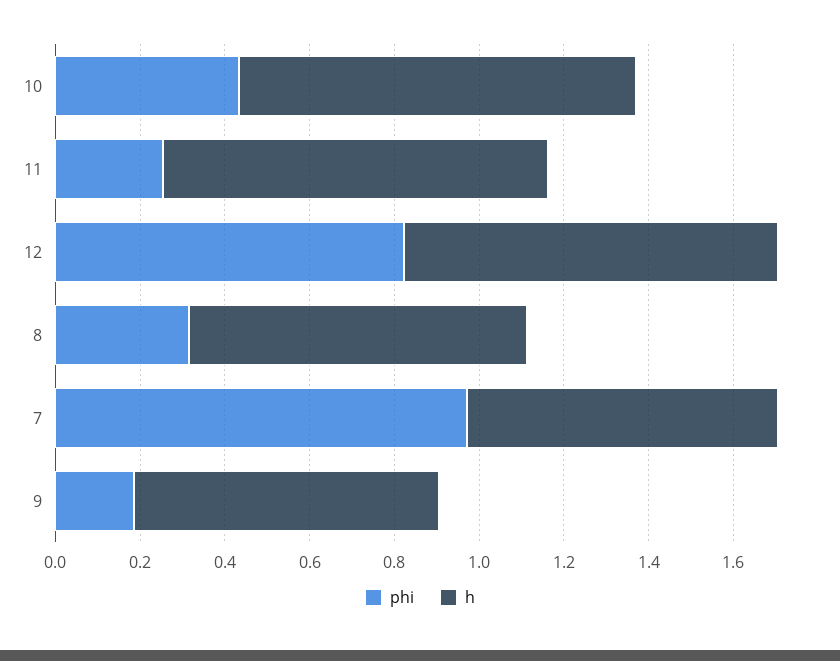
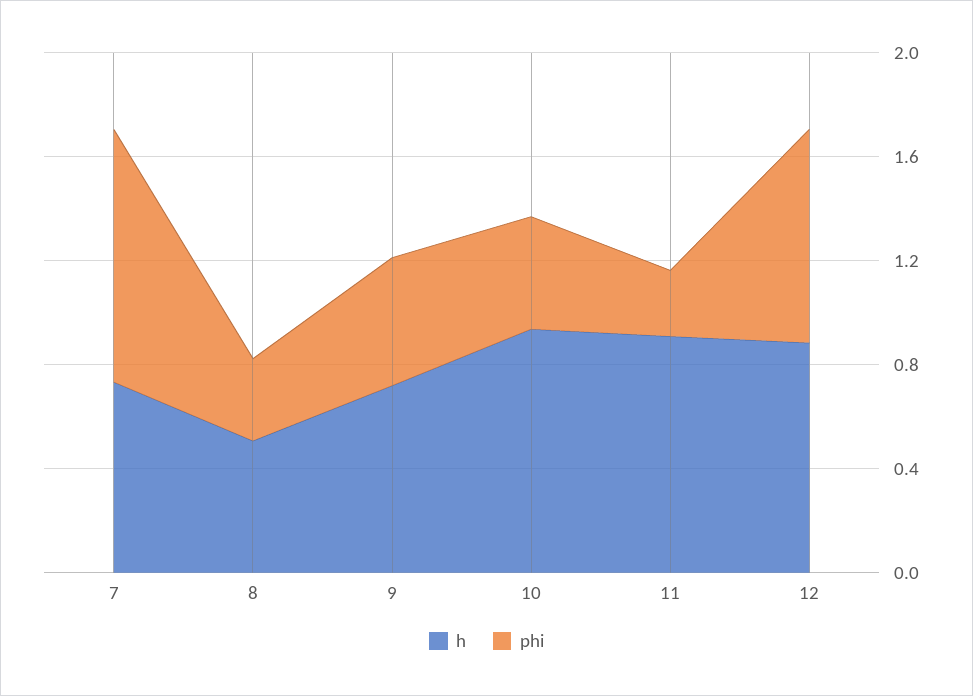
  {
    "phi": {
      "10": 0.45,
      "11": 0.25,
      "12": 0.8,
      "8": 0.3,
      "7": 0.95,
-     "9": 0.2
+     "9": 0.5
    },
    "h": {
      "10": 0.95,
      "11": 0.9,
      "12": 0.9,
-     "8": 0.8,
+     "8": 0.5,
      "7": 0.75,
      "9": 0.7
    }
  }

